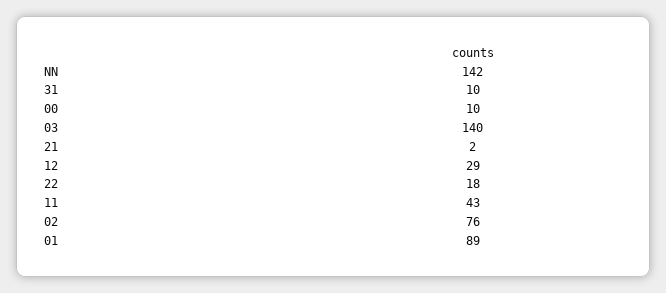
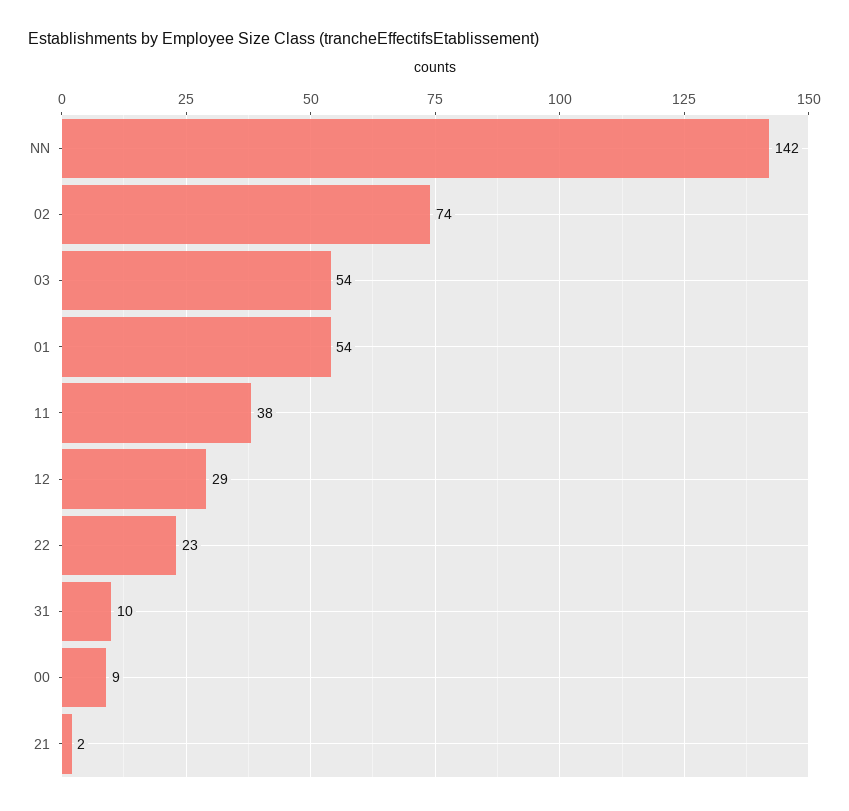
  {
    "NN": 142,
    "31": 10,
-   "00": 10,
+   "00": 9,
-   "03": 140,
+   "03": 54,
    "21": 2,
    "12": 29,
-   "22": 18,
+   "22": 23,
-   "11": 43,
+   "11": 38,
-   "02": 76,
+   "02": 74,
-   "01": 89
+   "01": 54
  }

